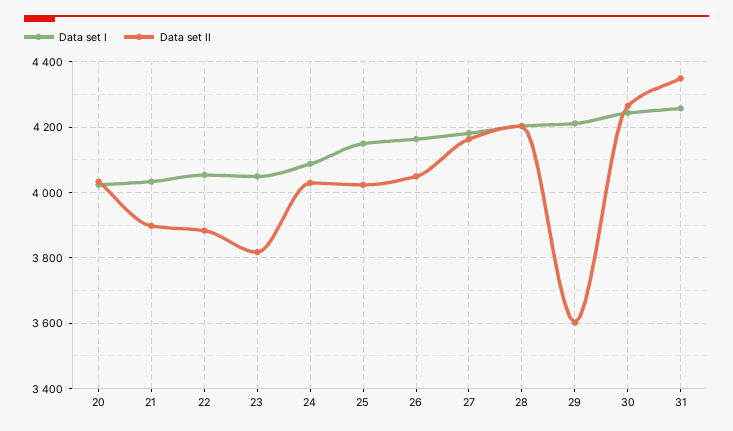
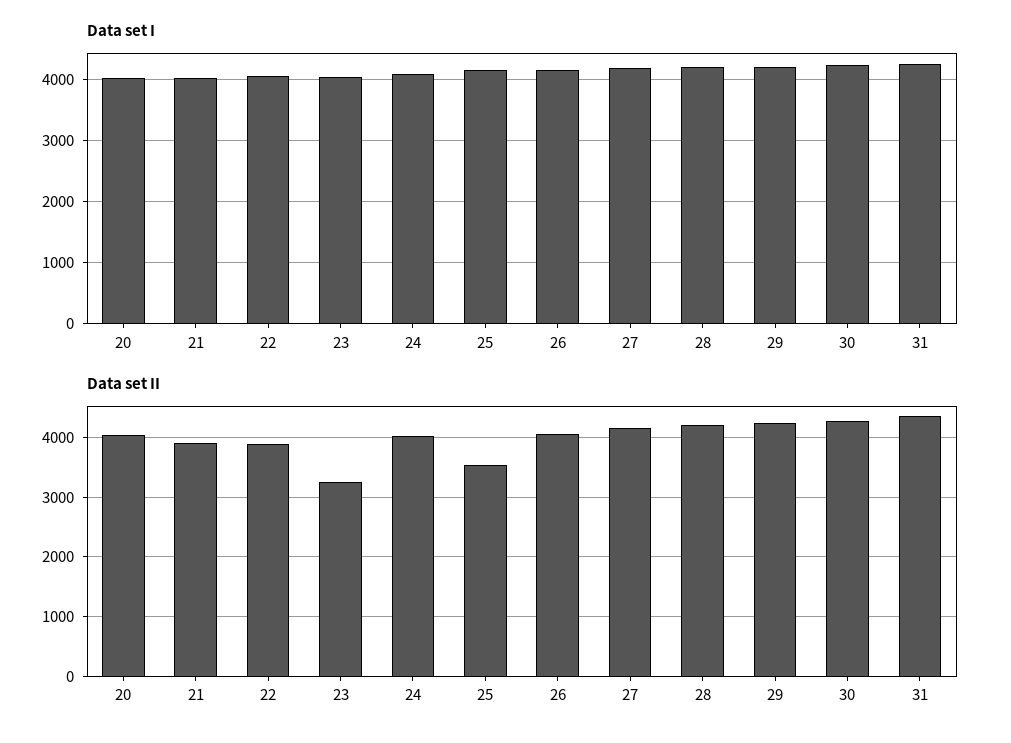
  {
    "Data set I": {
      "20": 4020,
      "21": 4040,
      "22": 4060,
      "23": 4060,
      "24": 4080,
      "25": 4160,
      "26": 4160,
      "27": 4180,
      "28": 4200,
      "29": 4220,
      "30": 4240,
      "31": 4260
    },
    "Data set II": {
      "20": 4040,
      "21": 3900,
      "22": 3880,
-     "23": 3820,
+     "23": 3200,
      "24": 4040,
-     "25": 4020,
+     "25": 3600,
      "26": 4060,
      "27": 4160,
      "28": 4200,
-     "29": 3600,
+     "29": 4200,
      "30": 4260,
      "31": 4360
    }
  }

